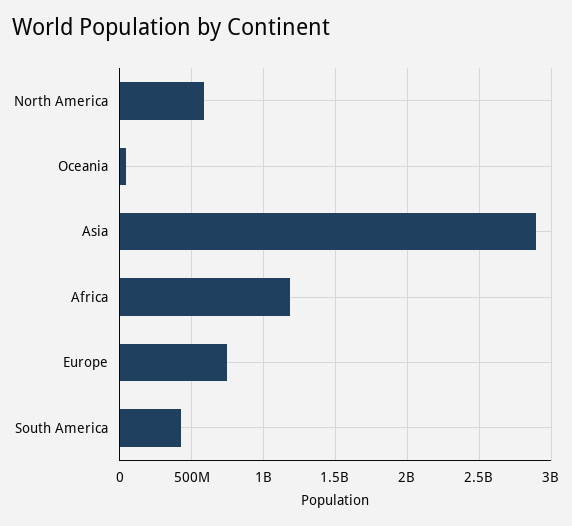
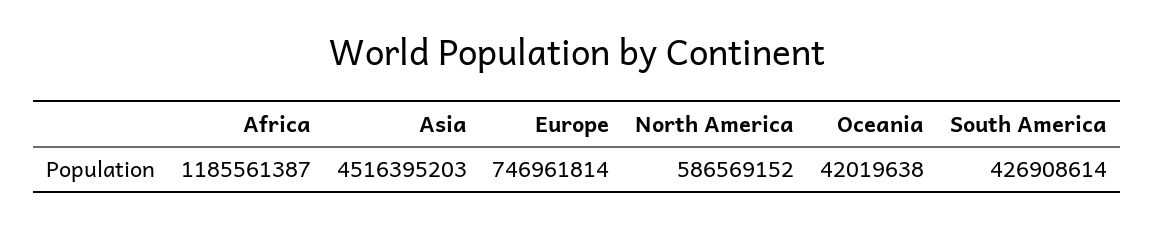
  {
    "North America": 586569152,
    "Oceania": 42019638,
-   "Asia": 2900000000,
+   "Asia": 4516395203,
    "Africa": 1185561387,
    "Europe": 746961814,
    "South America": 426908614
  }

